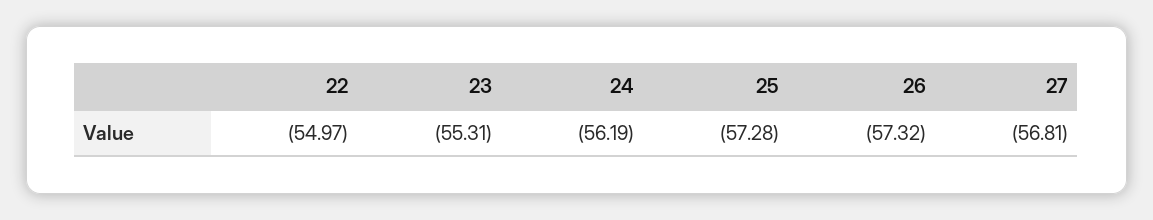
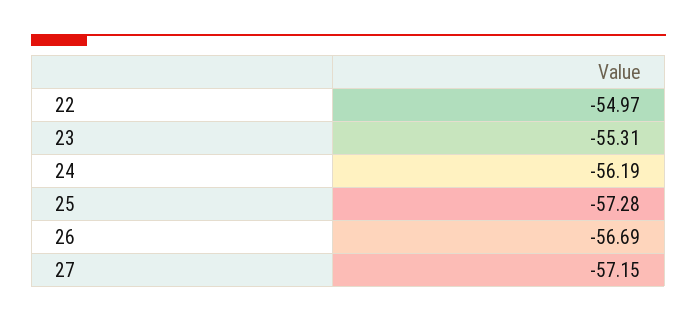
  {
    "22": -54.97,
    "23": -55.31,
    "24": -56.19,
    "25": -57.28,
-   "26": -57.32,
+   "26": -56.69,
-   "27": -56.81
+   "27": -57.15
  }

